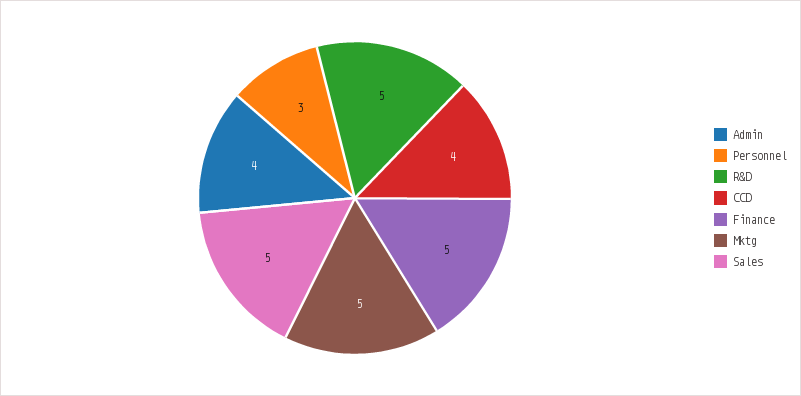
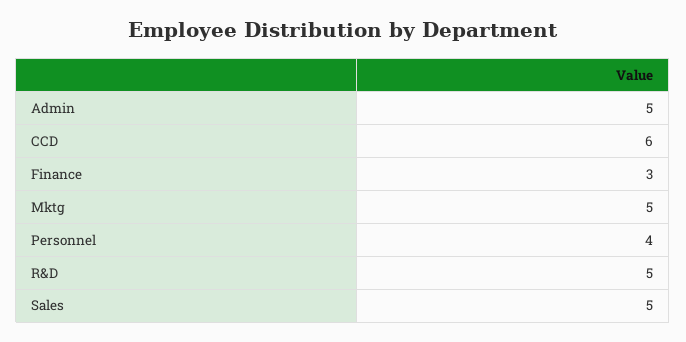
  {
-   "Admin": 4,
+   "Admin": 5,
-   "Personnel": 3,
+   "Personnel": 4,
    "R&D": 5,
-   "CCD": 4,
+   "CCD": 6,
-   "Finance": 5,
+   "Finance": 3,
    "Mktg": 5,
    "Sales": 5
  }

